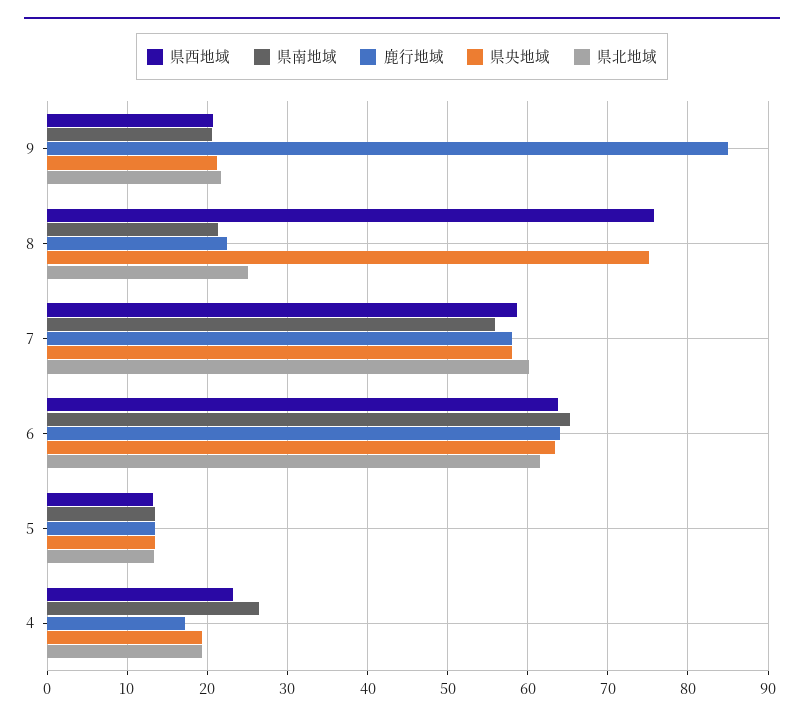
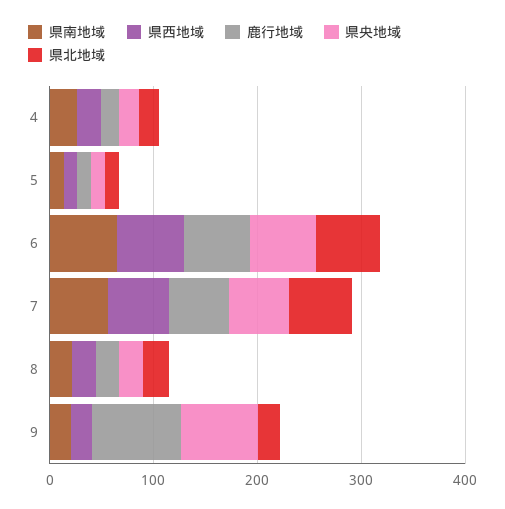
  {
    "県西地域": {
      "9": 21,
-     "8": 76,
+     "8": 20,
      "7": 59,
      "6": 64,
      "5": 13,
      "4": 23
    },
    "県南地域": {
      "9": 21,
      "8": 21,
      "7": 56,
      "6": 65,
      "5": 13,
      "4": 26
    },
    "鹿行地域": {
      "9": 85,
      "8": 22,
      "7": 58,
      "6": 64,
      "5": 14,
      "4": 17
    },
    "県央地域": {
-     "9": 21,
+     "9": 80,
-     "8": 75,
+     "8": 20,
      "7": 58,
      "6": 63,
      "5": 13,
      "4": 19
    },
    "県北地域": {
      "9": 22,
      "8": 25,
      "7": 60,
      "6": 62,
      "5": 13,
      "4": 19
    }
  }

